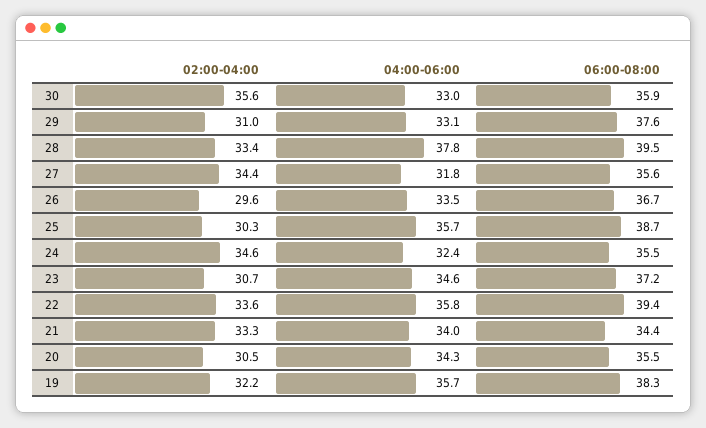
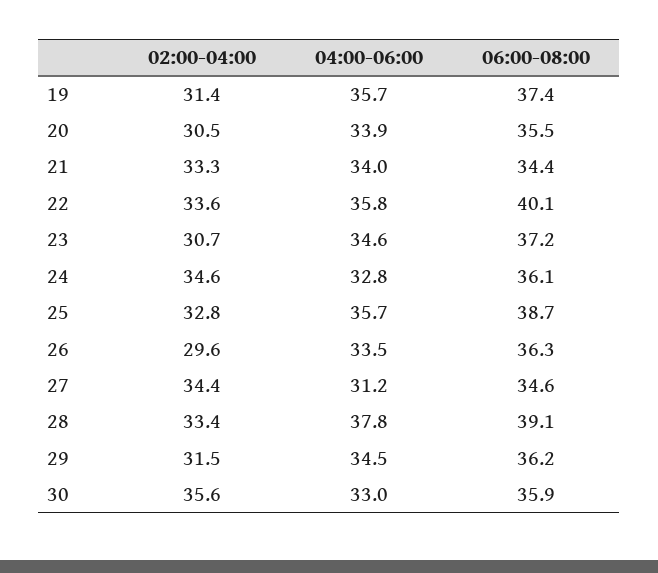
  {
    "02:00-04:00": {
      "30": 35.6,
-     "29": 31,
+     "29": 31.5,
      "28": 33.4,
      "27": 34.4,
      "26": 29.6,
-     "25": 30.3,
+     "25": 32.8,
      "24": 34.6,
      "23": 30.7,
      "22": 33.6,
      "21": 33.3,
      "20": 30.5,
-     "19": 32.2
+     "19": 31.4
    },
    "04:00-06:00": {
      "30": 33,
-     "29": 33.1,
+     "29": 34.5,
      "28": 37.8,
-     "27": 31.8,
+     "27": 31.2,
      "26": 33.5,
      "25": 35.7,
-     "24": 32.4,
+     "24": 32.8,
      "23": 34.6,
      "22": 35.8,
      "21": 34,
-     "20": 34.3,
+     "20": 33.9,
      "19": 35.7
    },
    "06:00-08:00": {
      "30": 35.9,
-     "29": 37.6,
+     "29": 36.2,
-     "28": 39.5,
+     "28": 39.1,
-     "27": 35.6,
+     "27": 34.6,
-     "26": 36.7,
+     "26": 36.3,
      "25": 38.7,
-     "24": 35.5,
+     "24": 36.1,
      "23": 37.2,
-     "22": 39.4,
+     "22": 40.1,
      "21": 34.4,
      "20": 35.5,
-     "19": 38.3
+     "19": 37.4
    }
  }

